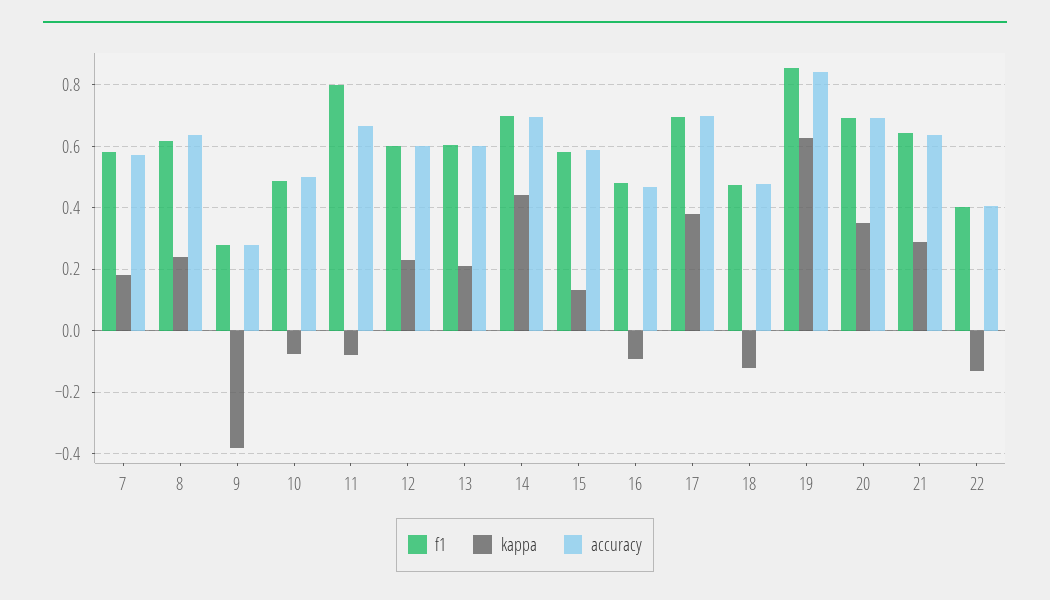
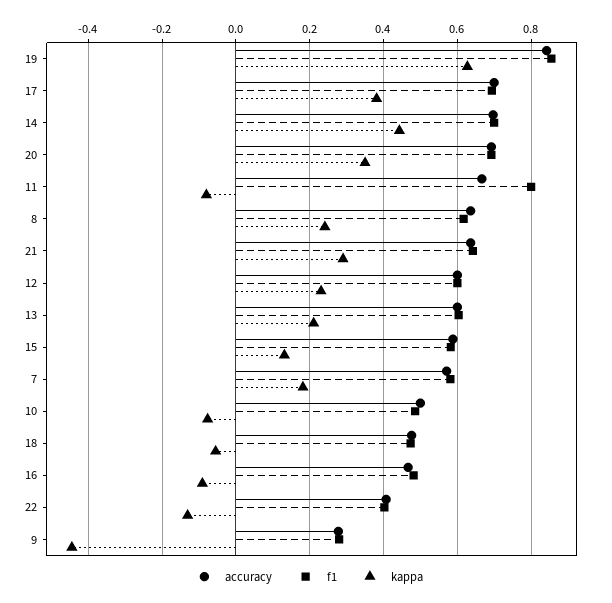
  {
    "f1": {
      "7": 0.58,
      "8": 0.62,
      "9": 0.28,
      "10": 0.48,
      "11": 0.8,
      "12": 0.6,
      "13": 0.6,
      "14": 0.7,
      "15": 0.58,
      "16": 0.48,
      "17": 0.7,
      "18": 0.48,
      "19": 0.86,
      "20": 0.7,
      "21": 0.64,
      "22": 0.4
    },
    "kappa": {
      "7": 0.18,
      "8": 0.24,
-     "9": -0.38,
+     "9": -0.44,
      "10": -0.08,
      "11": -0.08,
      "12": 0.24,
      "13": 0.22,
      "14": 0.44,
      "15": 0.14,
      "16": -0.1,
      "17": 0.38,
-     "18": -0.12,
+     "18": -0.06,
      "19": 0.62,
      "20": 0.36,
      "21": 0.3,
      "22": -0.14
    },
    "accuracy": {
      "7": 0.58,
      "8": 0.64,
      "9": 0.28,
      "10": 0.5,
      "11": 0.66,
      "12": 0.6,
      "13": 0.6,
      "14": 0.7,
      "15": 0.58,
      "16": 0.46,
      "17": 0.7,
      "18": 0.48,
      "19": 0.84,
      "20": 0.7,
      "21": 0.64,
      "22": 0.4
    }
  }

